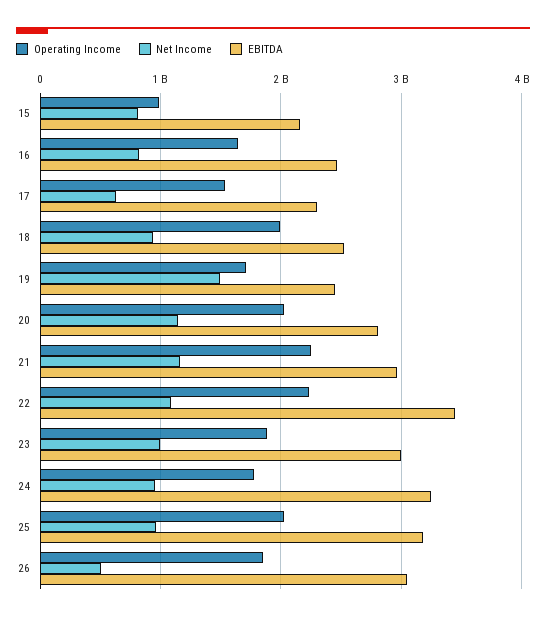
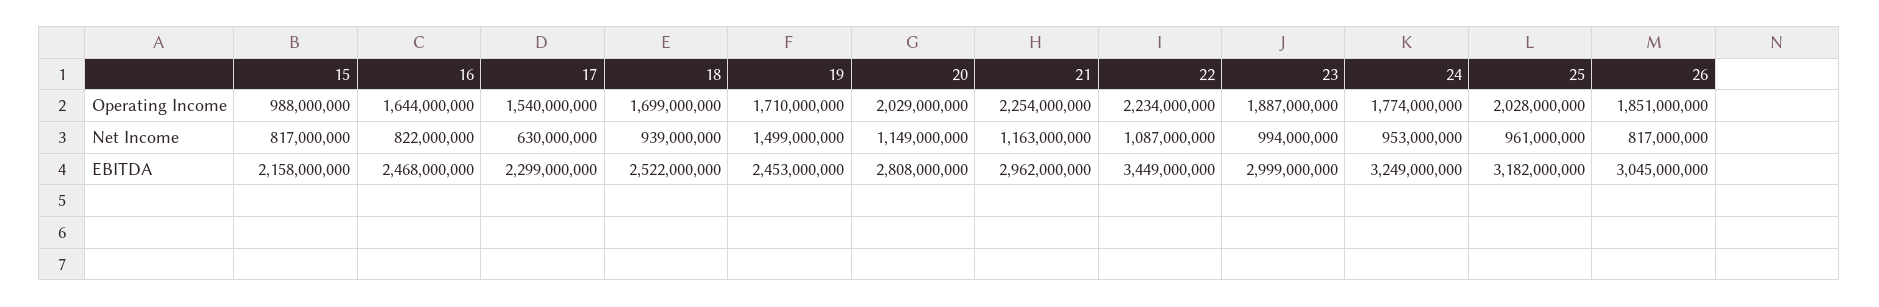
  {
    "Operating Income": {
      "15": 988000000,
      "16": 1644000000,
      "17": 1540000000,
-     "18": 2000000000,
+     "18": 1699000000,
      "19": 1710000000,
      "20": 2029000000,
      "21": 2254000000,
      "22": 2234000000,
      "23": 1887000000,
      "24": 1774000000,
      "25": 2028000000,
      "26": 1851000000
    },
    "Net Income": {
      "15": 817000000,
      "16": 822000000,
      "17": 630000000,
      "18": 939000000,
      "19": 1499000000,
      "20": 1149000000,
      "21": 1163000000,
      "22": 1087000000,
      "23": 994000000,
      "24": 953000000,
      "25": 961000000,
-     "26": 500000000
+     "26": 817000000
    },
    "EBITDA": {
      "15": 2158000000,
      "16": 2468000000,
      "17": 2299000000,
      "18": 2522000000,
      "19": 2453000000,
      "20": 2808000000,
      "21": 2962000000,
      "22": 3449000000,
      "23": 2999000000,
      "24": 3249000000,
      "25": 3182000000,
      "26": 3045000000
    }
  }

